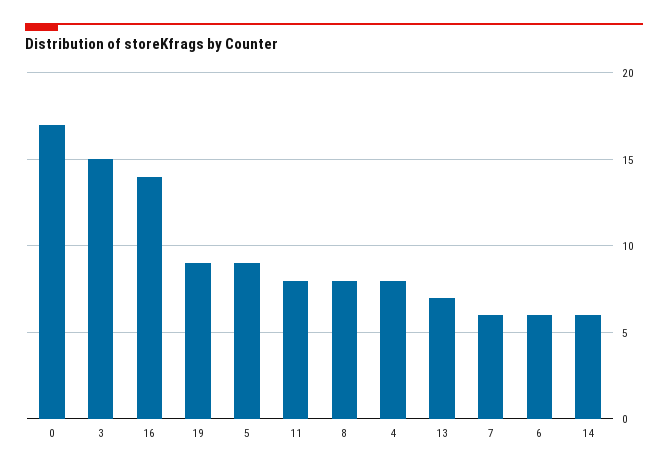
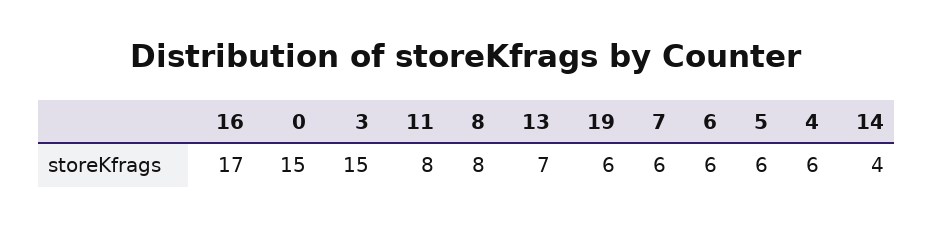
  {
-   "0": 17,
+   "0": 15,
    "3": 15,
-   "16": 14,
+   "16": 17,
-   "19": 9,
+   "19": 6,
-   "5": 9,
+   "5": 6,
    "11": 8,
    "8": 8,
-   "4": 8,
+   "4": 6,
    "13": 7,
    "7": 6,
    "6": 6,
-   "14": 6
+   "14": 4
  }

